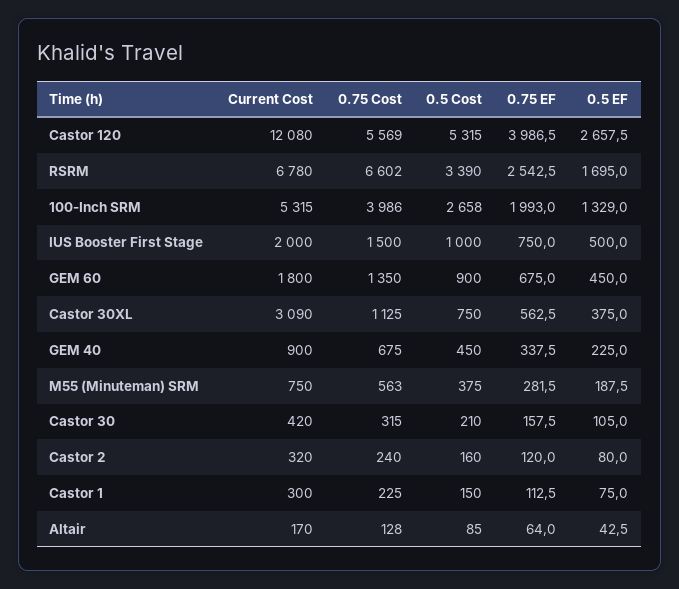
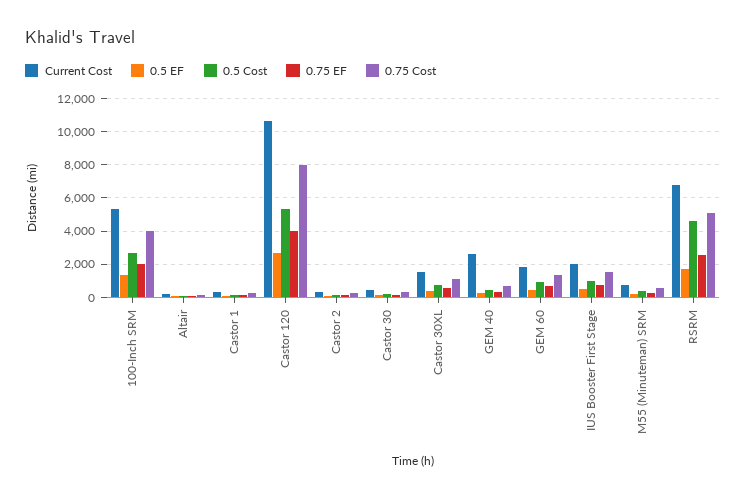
  {
    "Current Cost": {
-     "Castor 120": 12080,
+     "Castor 120": 10500,
      "RSRM": 6780,
      "100-Inch SRM": 5315,
      "IUS Booster First Stage": 2000,
      "GEM 60": 1800,
-     "Castor 30XL": 3090,
+     "Castor 30XL": 1500,
-     "GEM 40": 900,
+     "GEM 40": 2500,
      "M55 (Minuteman) SRM": 750,
      "Castor 30": 420,
      "Castor 2": 320,
      "Castor 1": 300,
      "Altair": 170
    },
    "0.75 Cost": {
-     "Castor 120": 5569,
+     "Castor 120": 8000,
-     "RSRM": 6602,
+     "RSRM": 5000,
      "100-Inch SRM": 3986,
      "IUS Booster First Stage": 1500,
      "GEM 60": 1350,
      "Castor 30XL": 1125,
      "GEM 40": 675,
      "M55 (Minuteman) SRM": 563,
      "Castor 30": 315,
      "Castor 2": 240,
      "Castor 1": 225,
      "Altair": 128
    },
    "0.5 Cost": {
      "Castor 120": 5315,
-     "RSRM": 3390,
+     "RSRM": 4500,
      "100-Inch SRM": 2658,
      "IUS Booster First Stage": 1000,
      "GEM 60": 900,
      "Castor 30XL": 750,
      "GEM 40": 450,
      "M55 (Minuteman) SRM": 375,
      "Castor 30": 210,
      "Castor 2": 160,
      "Castor 1": 150,
      "Altair": 85
    },
    "0.75 EF": {
      "Castor 120": 3986.5,
      "RSRM": 2542.5,
      "100-Inch SRM": 1993,
      "IUS Booster First Stage": 750,
      "GEM 60": 675,
      "Castor 30XL": 562.5,
      "GEM 40": 337.5,
      "M55 (Minuteman) SRM": 281.5,
      "Castor 30": 157.5,
      "Castor 2": 120,
      "Castor 1": 112.5,
      "Altair": 64
    },
    "0.5 EF": {
      "Castor 120": 2657.5,
      "RSRM": 1695,
      "100-Inch SRM": 1329,
      "IUS Booster First Stage": 500,
      "GEM 60": 450,
      "Castor 30XL": 375,
      "GEM 40": 225,
      "M55 (Minuteman) SRM": 187.5,
      "Castor 30": 105,
      "Castor 2": 80,
      "Castor 1": 75,
      "Altair": 42.5
    }
  }

